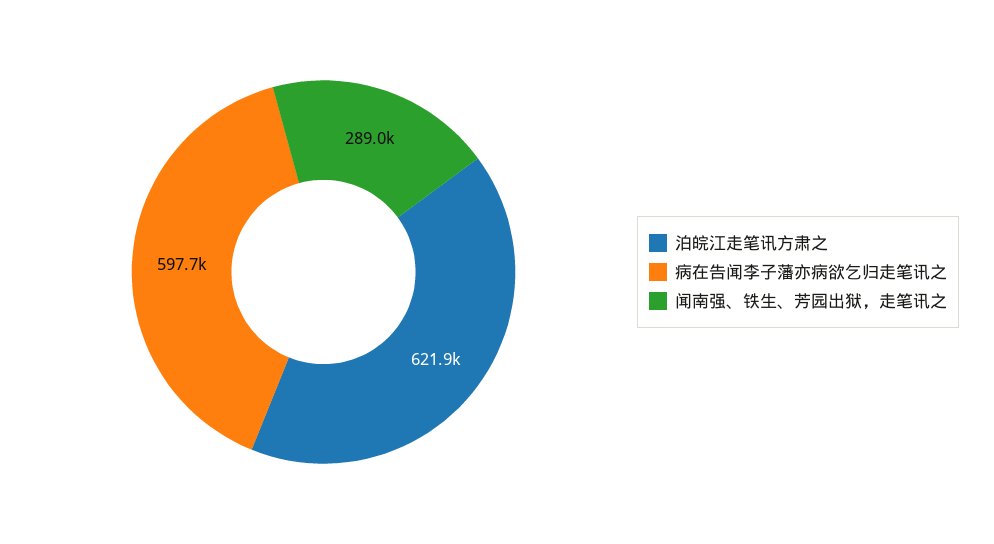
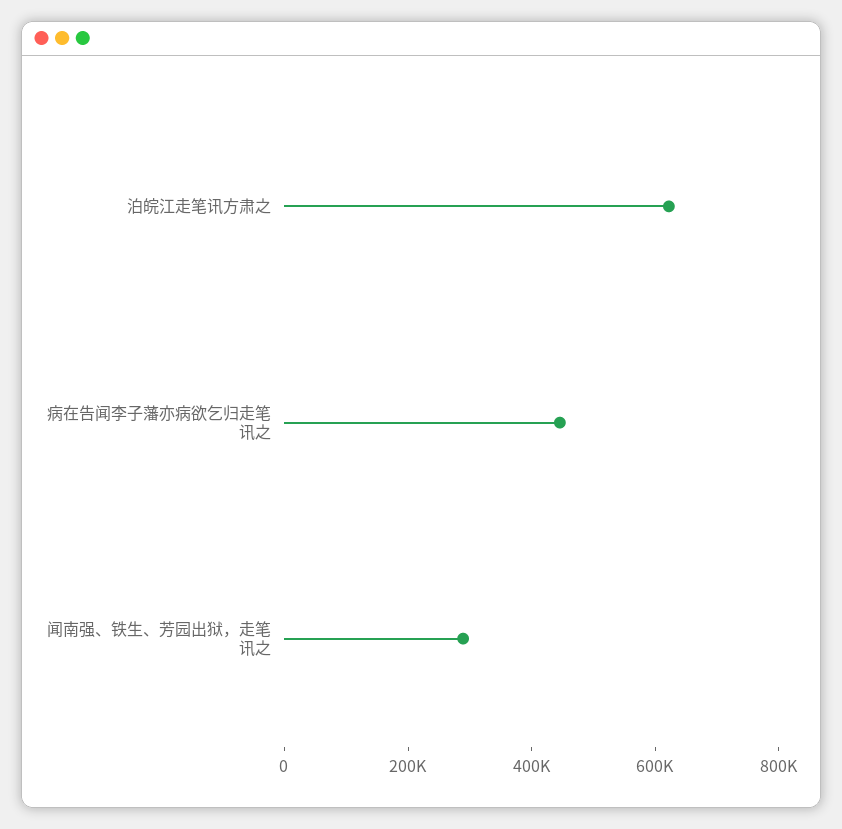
  {
    "泊皖江走笔讯方肃之": 621900,
-   "病在告闻李子藩亦病欲乞归走笔讯之": 597700,
+   "病在告闻李子藩亦病欲乞归走笔讯之": 450000,
    "闻南强、铁生、芳园出狱，走笔讯之": 289000
  }

